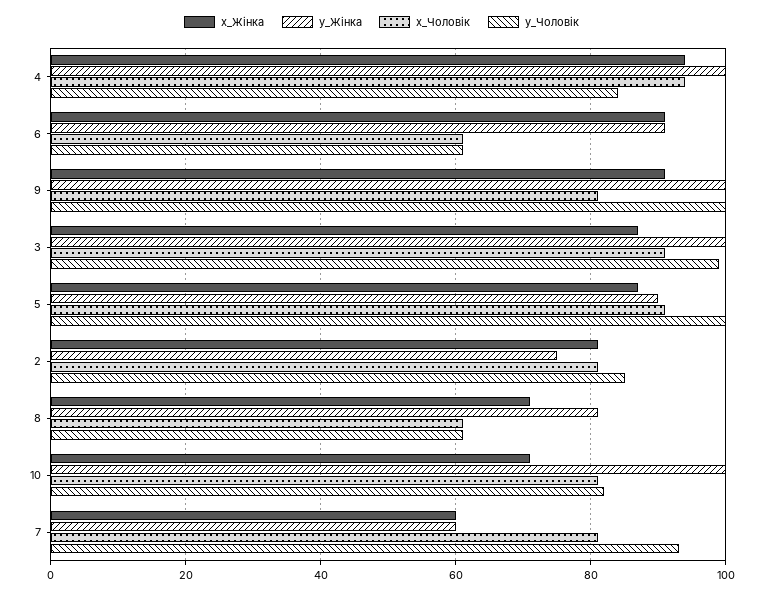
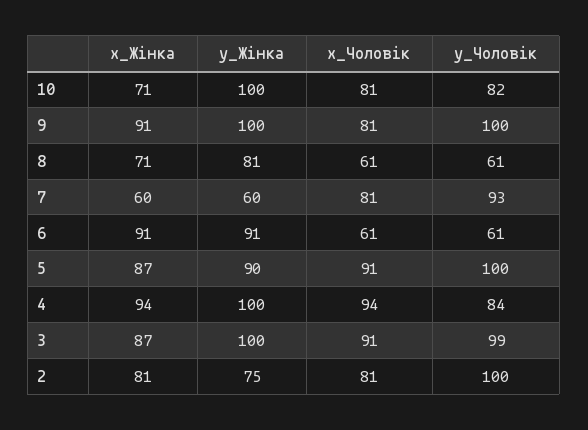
  {
    "x_Жінка": {
      "4": 94,
      "6": 91,
      "9": 91,
      "3": 87,
      "5": 87,
      "2": 81,
      "8": 71,
      "10": 71,
      "7": 60
    },
    "y_Жінка": {
      "4": 100,
      "6": 91,
      "9": 100,
      "3": 100,
      "5": 90,
      "2": 75,
      "8": 81,
      "10": 100,
      "7": 60
    },
    "x_Чоловік": {
      "4": 94,
      "6": 61,
      "9": 81,
      "3": 91,
      "5": 91,
      "2": 81,
      "8": 61,
      "10": 81,
      "7": 81
    },
    "y_Чоловік": {
      "4": 84,
      "6": 61,
      "9": 100,
      "3": 99,
      "5": 100,
-     "2": 85,
+     "2": 100,
      "8": 61,
      "10": 82,
      "7": 93
    }
  }

